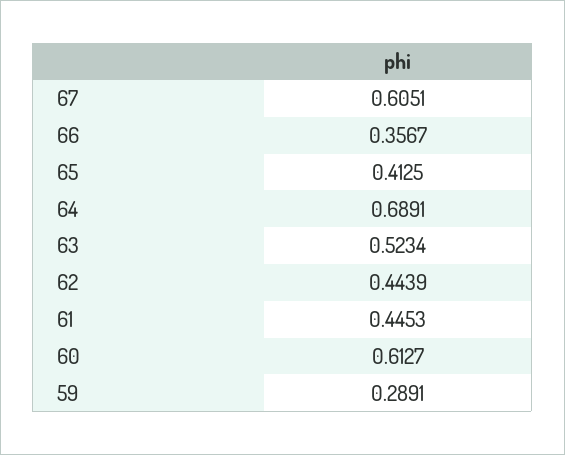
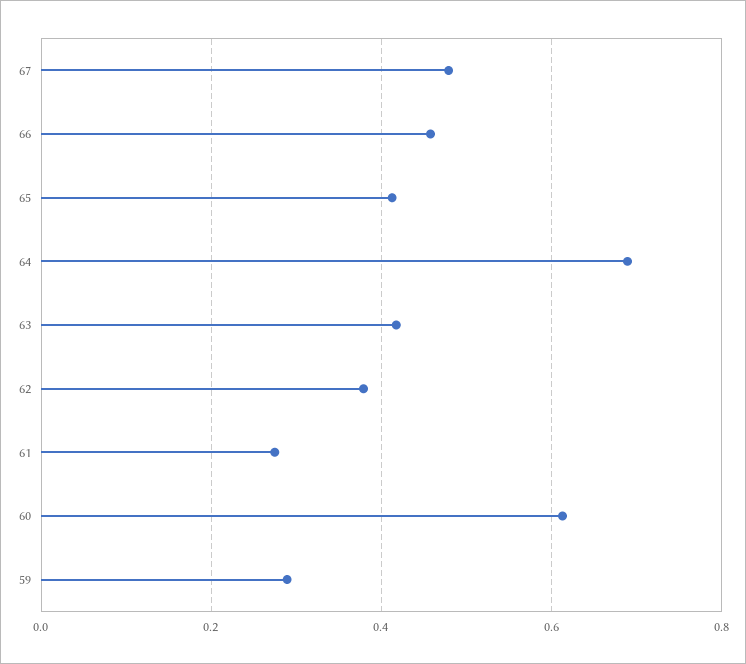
  {
-   "67": 0.6051,
+   "67": 0.48,
-   "66": 0.3567,
+   "66": 0.46,
    "65": 0.4125,
    "64": 0.6891,
-   "63": 0.5234,
+   "63": 0.42,
-   "62": 0.4439,
+   "62": 0.38,
-   "61": 0.4453,
+   "61": 0.28,
    "60": 0.6127,
    "59": 0.2891
  }

